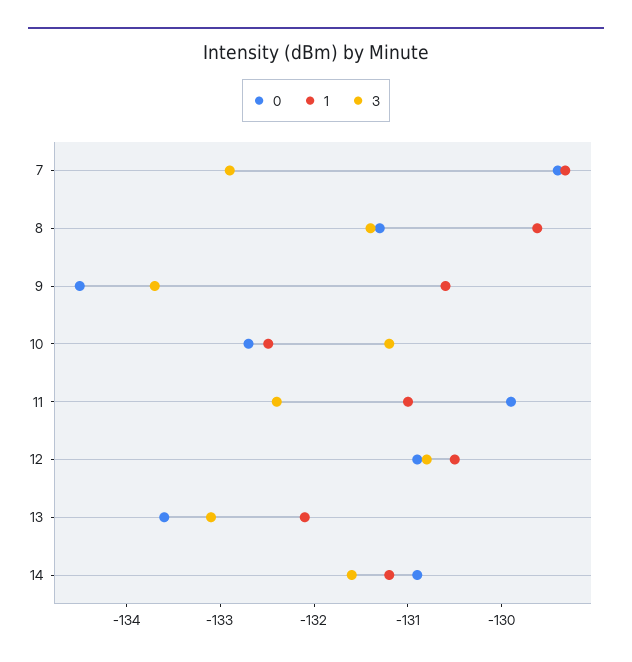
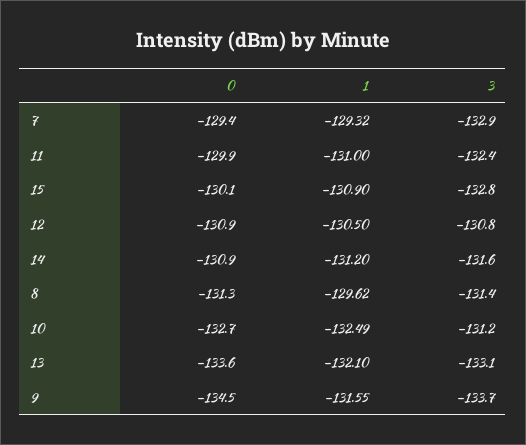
  {
    "0": {
      "7": -129.4,
      "8": -131.3,
      "9": -134.5,
      "10": -132.7,
      "11": -129.9,
      "12": -130.9,
      "13": -133.6,
-     "14": -130.9
+     "14": -130.9,
+     "15": -130.1
    },
    "1": {
      "7": -129.32,
      "8": -129.62,
-     "9": -130.6,
+     "9": -131.55,
      "10": -132.49,
      "11": -131,
      "12": -130.5,
      "13": -132.1,
-     "14": -131.2
+     "14": -131.2,
+     "15": -130.9
    },
    "3": {
      "7": -132.9,
      "8": -131.4,
      "9": -133.7,
      "10": -131.2,
      "11": -132.4,
      "12": -130.8,
      "13": -133.1,
-     "14": -131.6
+     "14": -131.6,
+     "15": -132.8
    }
  }

